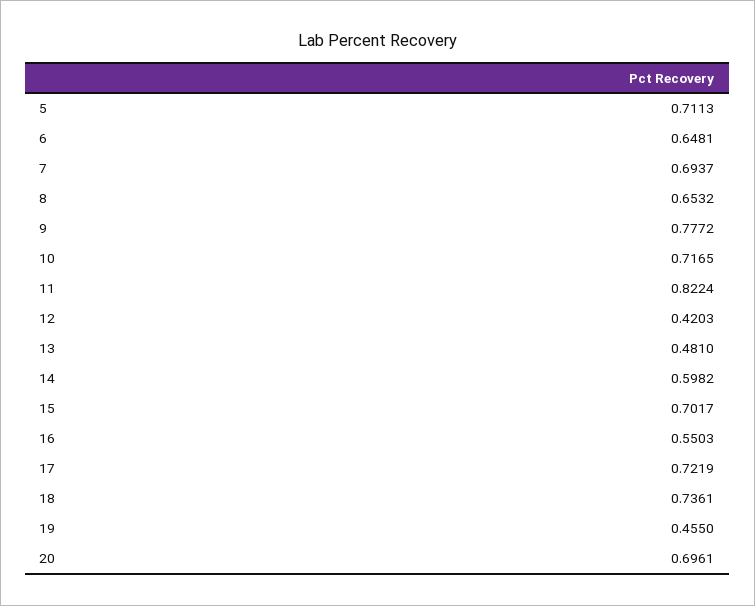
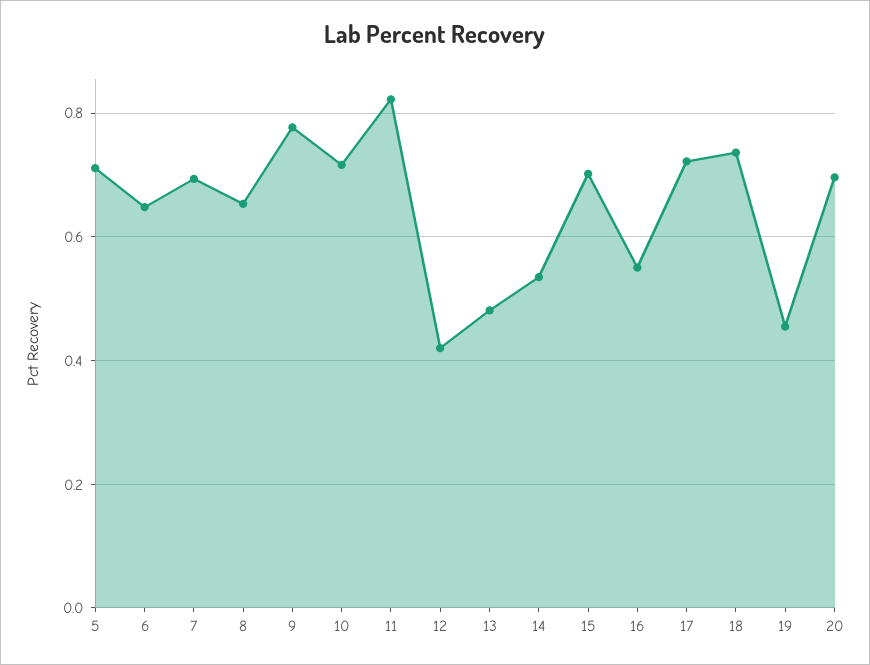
  {
    "5": 0.7113,
    "6": 0.6481,
    "7": 0.6937,
    "8": 0.6532,
    "9": 0.7772,
    "10": 0.7165,
    "11": 0.8224,
    "12": 0.4203,
    "13": 0.481,
-   "14": 0.5982,
+   "14": 0.54,
    "15": 0.7017,
    "16": 0.5503,
    "17": 0.7219,
    "18": 0.7361,
    "19": 0.455,
    "20": 0.6961
  }

